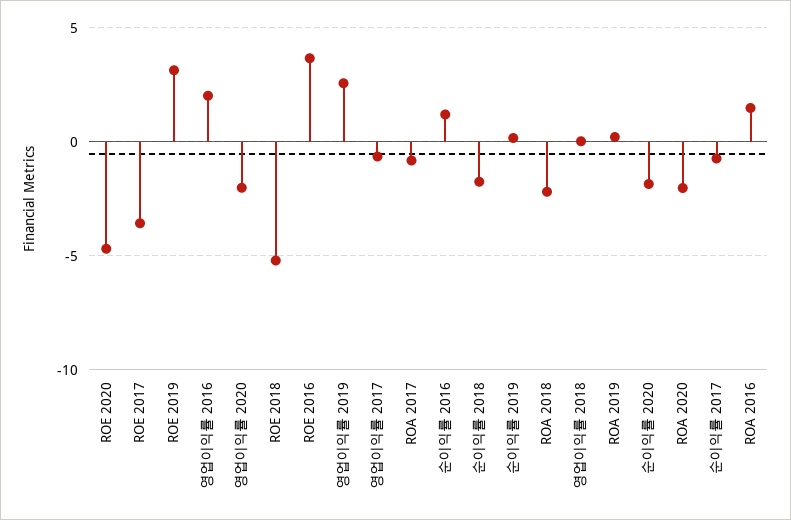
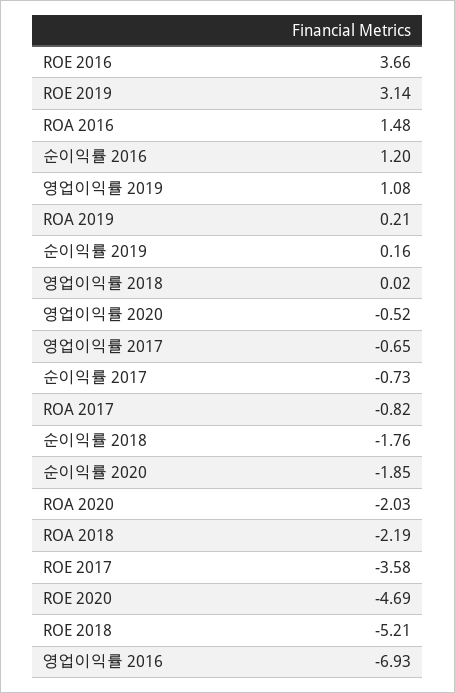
  {
    "ROE 2020": -4.69,
    "ROE 2017": -3.58,
    "ROE 2019": 3.14,
-   "영업이익률 2016": 2,
+   "영업이익률 2016": -6.93,
-   "영업이익률 2020": -2,
+   "영업이익률 2020": -0.52,
    "ROE 2018": -5.21,
    "ROE 2016": 3.66,
-   "영업이익률 2019": 2.5,
+   "영업이익률 2019": 1.08,
    "영업이익률 2017": -0.65,
    "ROA 2017": -0.82,
    "순이익률 2016": 1.2,
    "순이익률 2018": -1.76,
    "순이익률 2019": 0.16,
    "ROA 2018": -2.19,
    "영업이익률 2018": 0.02,
    "ROA 2019": 0.21,
    "순이익률 2020": -1.85,
    "ROA 2020": -2.03,
    "순이익률 2017": -0.73,
    "ROA 2016": 1.48
  }

